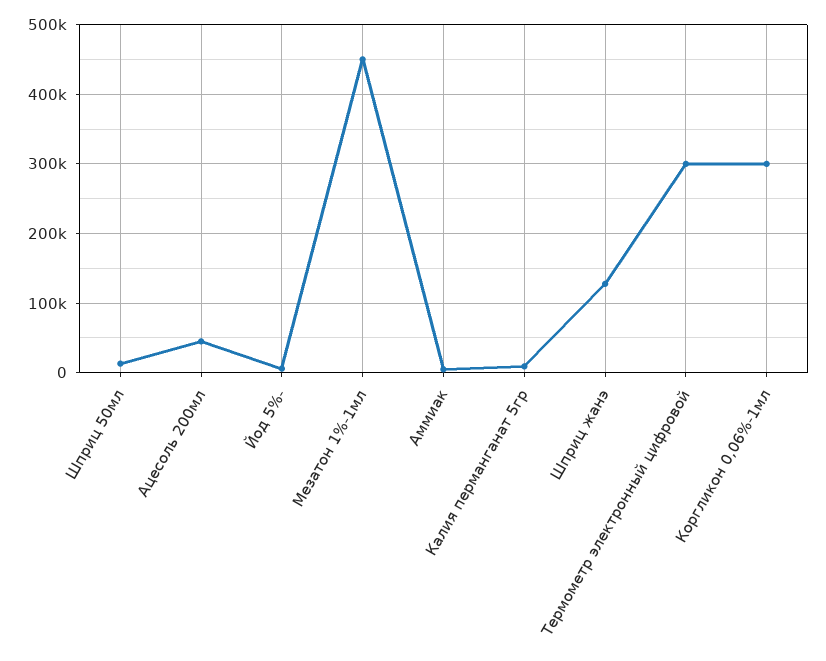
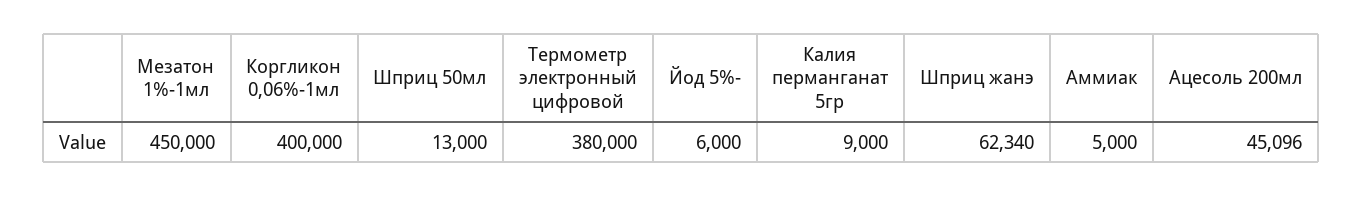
  {
    "Шприц 50мл": 13000,
    "Ацесоль 200мл": 45096,
    "Йод 5%-": 6000,
    "Мезатон 1%-1мл": 450000,
    "Аммиак": 5000,
    "Калия перманганат 5гр": 9000,
-   "Шприц жанэ": 130000,
+   "Шприц жанэ": 62340,
-   "Термометр электронный цифровой": 300000,
+   "Термометр электронный цифровой": 380000,
-   "Коргликон 0,06%-1мл": 300000
+   "Коргликон 0,06%-1мл": 400000
  }

